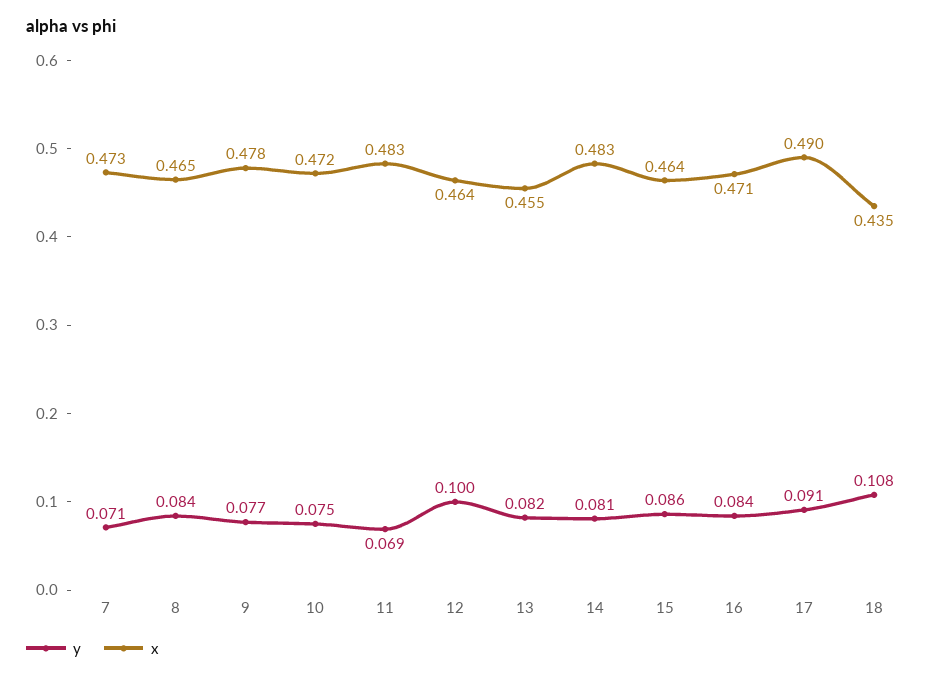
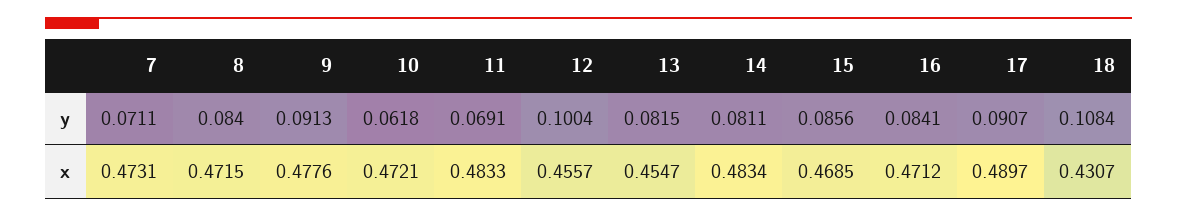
  {
    "y": {
      "7": 0.0711,
      "8": 0.084,
-     "9": 0.077,
+     "9": 0.0913,
-     "10": 0.075,
+     "10": 0.0618,
      "11": 0.0691,
      "12": 0.1004,
      "13": 0.0815,
      "14": 0.0811,
      "15": 0.0856,
      "16": 0.0841,
      "17": 0.0907,
      "18": 0.1084
    },
    "x": {
      "7": 0.4731,
-     "8": 0.465,
+     "8": 0.4715,
      "9": 0.4776,
      "10": 0.4721,
      "11": 0.4833,
-     "12": 0.464,
+     "12": 0.4557,
      "13": 0.4547,
      "14": 0.4834,
-     "15": 0.464,
+     "15": 0.4685,
      "16": 0.4712,
      "17": 0.4897,
-     "18": 0.435
+     "18": 0.4307
    }
  }

